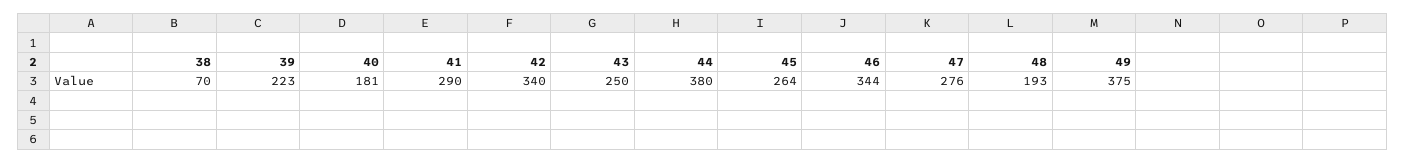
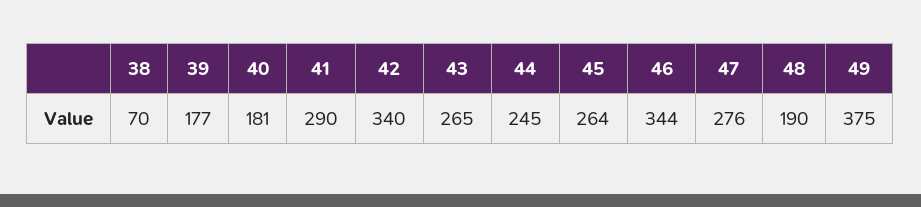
  {
    "38": 70,
-   "39": 223,
+   "39": 177,
    "40": 181,
    "41": 290,
    "42": 340,
-   "43": 250,
+   "43": 265,
-   "44": 380,
+   "44": 245,
    "45": 264,
    "46": 344,
    "47": 276,
-   "48": 193,
+   "48": 190,
    "49": 375
  }

